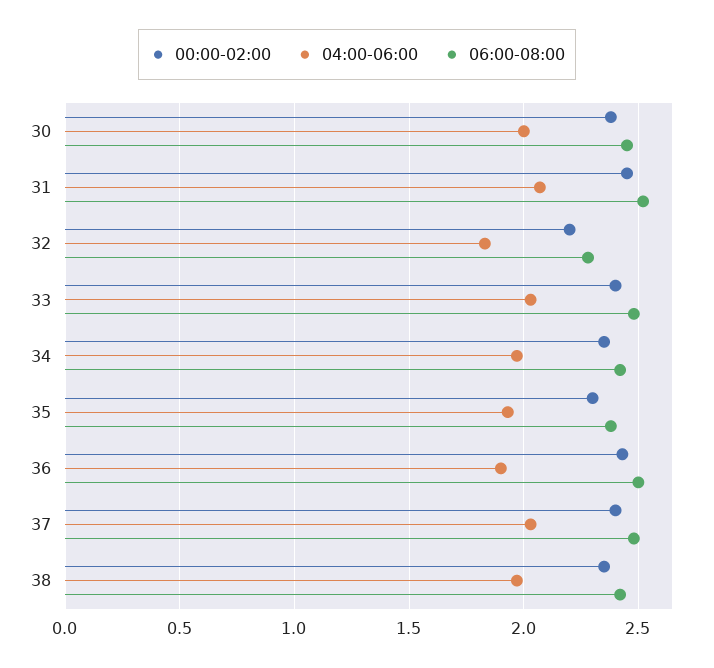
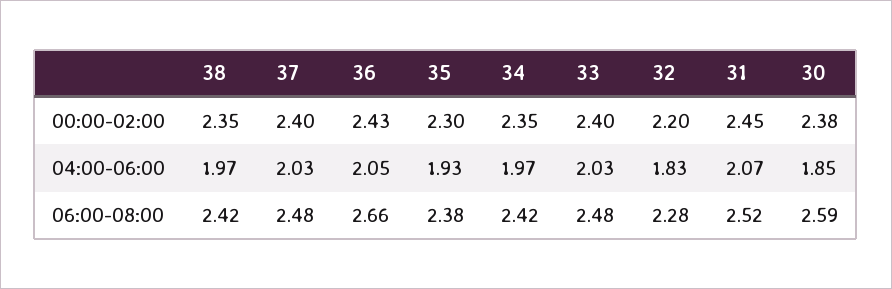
  {
    "00:00-02:00": {
      "30": 2.38,
      "31": 2.45,
      "32": 2.2,
      "33": 2.4,
      "34": 2.35,
      "35": 2.3,
      "36": 2.43,
      "37": 2.4,
      "38": 2.35
    },
    "04:00-06:00": {
-     "30": 2,
+     "30": 1.85,
      "31": 2.07,
      "32": 1.83,
      "33": 2.03,
      "34": 1.97,
      "35": 1.93,
-     "36": 1.9,
+     "36": 2.05,
      "37": 2.03,
      "38": 1.97
    },
    "06:00-08:00": {
-     "30": 2.45,
+     "30": 2.59,
      "31": 2.52,
      "32": 2.28,
      "33": 2.48,
      "34": 2.42,
      "35": 2.38,
-     "36": 2.5,
+     "36": 2.66,
      "37": 2.48,
      "38": 2.42
    }
  }

